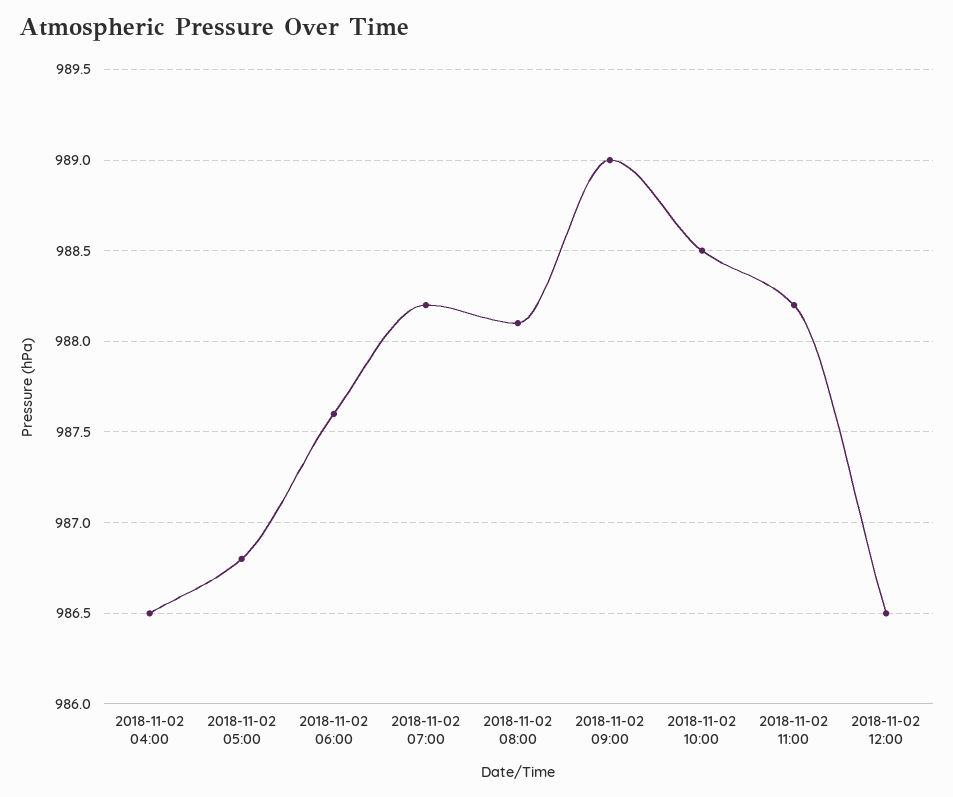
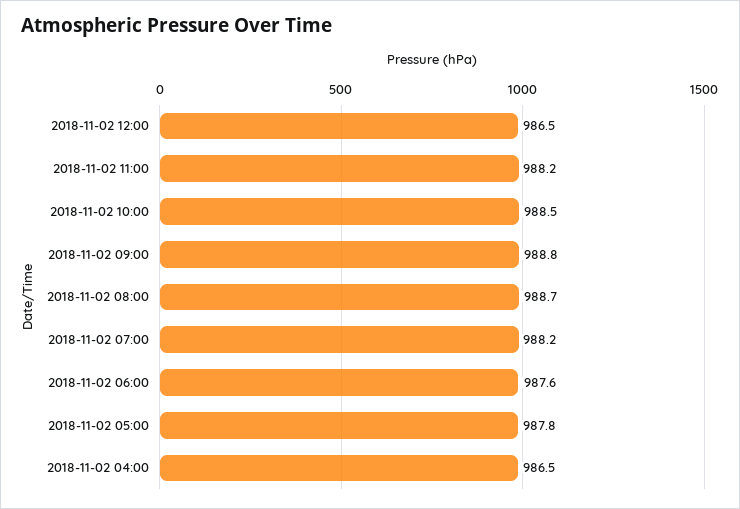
  {
    "2018-11-02 04:00": 986.5,
-   "2018-11-02 05:00": 986.8,
+   "2018-11-02 05:00": 987.8,
    "2018-11-02 06:00": 987.6,
    "2018-11-02 07:00": 988.2,
-   "2018-11-02 08:00": 988.1,
+   "2018-11-02 08:00": 988.7,
-   "2018-11-02 09:00": 989,
+   "2018-11-02 09:00": 988.8,
    "2018-11-02 10:00": 988.5,
    "2018-11-02 11:00": 988.2,
    "2018-11-02 12:00": 986.5
  }

